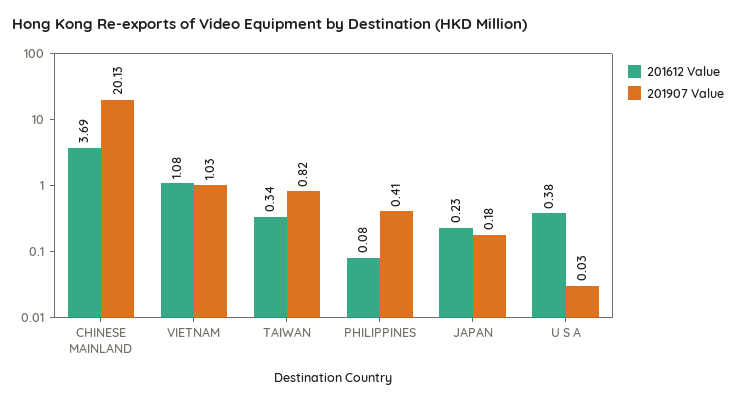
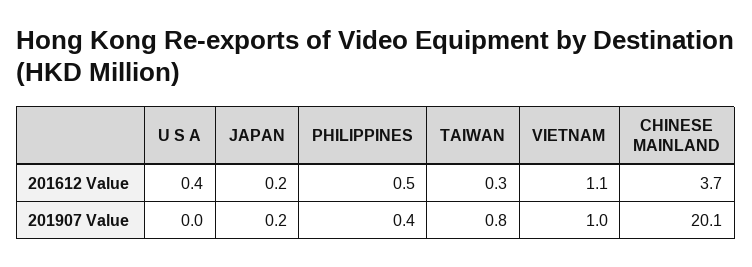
  {
    "201612 Value": {
      "CHINESE MAINLAND": 3.69,
      "VIETNAM": 1.08,
      "TAIWAN": 0.34,
-     "PHILIPPINES": 0.08,
+     "PHILIPPINES": 0.5,
      "JAPAN": 0.23,
      "U S A": 0.38
    },
    "201907 Value": {
      "CHINESE MAINLAND": 20.13,
      "VIETNAM": 1.03,
      "TAIWAN": 0.82,
      "PHILIPPINES": 0.41,
      "JAPAN": 0.18,
      "U S A": 0.03
    }
  }

